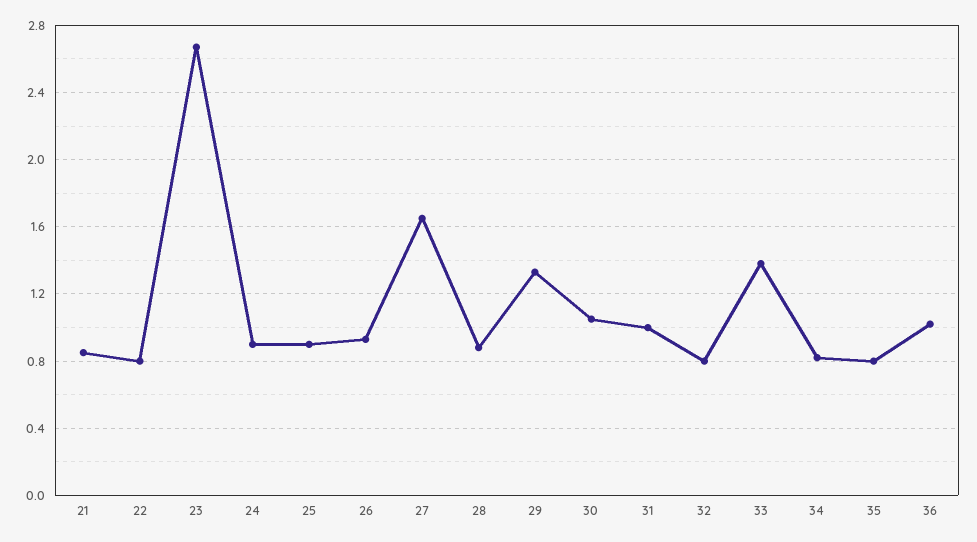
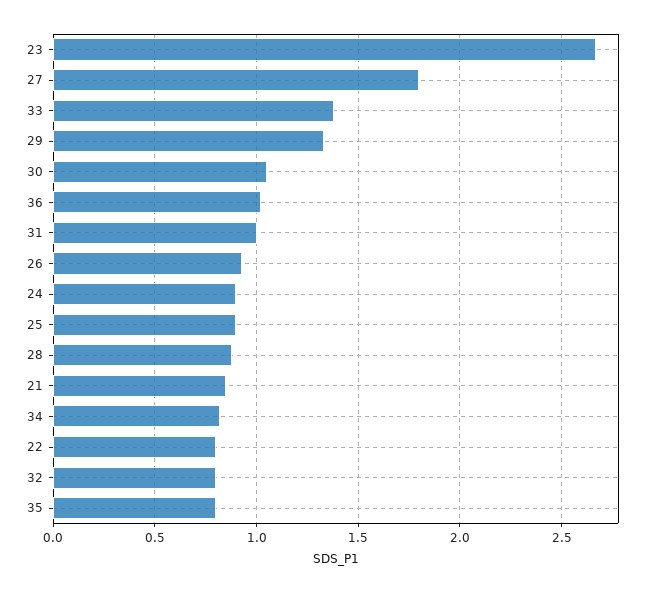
  {
    "21": 0.85,
    "22": 0.8,
    "23": 2.65,
    "24": 0.9,
    "25": 0.9,
    "26": 0.95,
-   "27": 1.65,
+   "27": 1.8,
    "28": 0.9,
    "29": 1.35,
    "30": 1.05,
    "31": 1,
    "32": 0.8,
    "33": 1.4,
    "34": 0.8,
    "35": 0.8,
    "36": 1
  }

